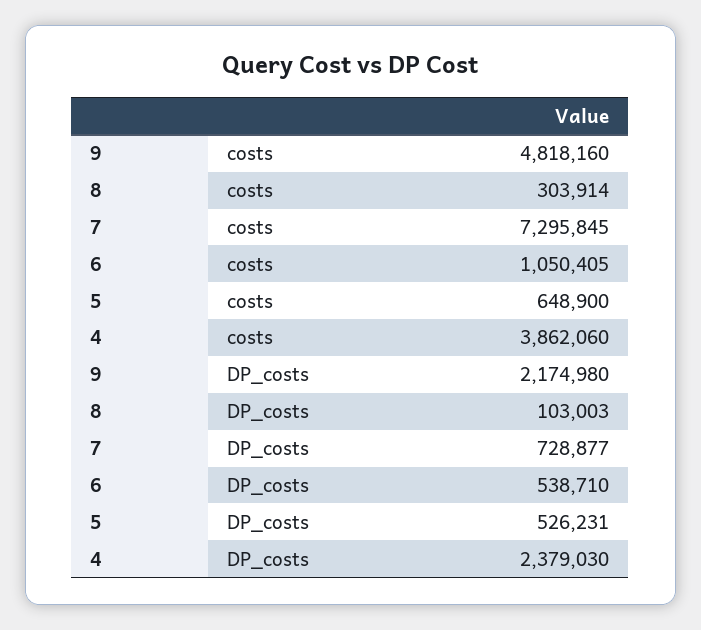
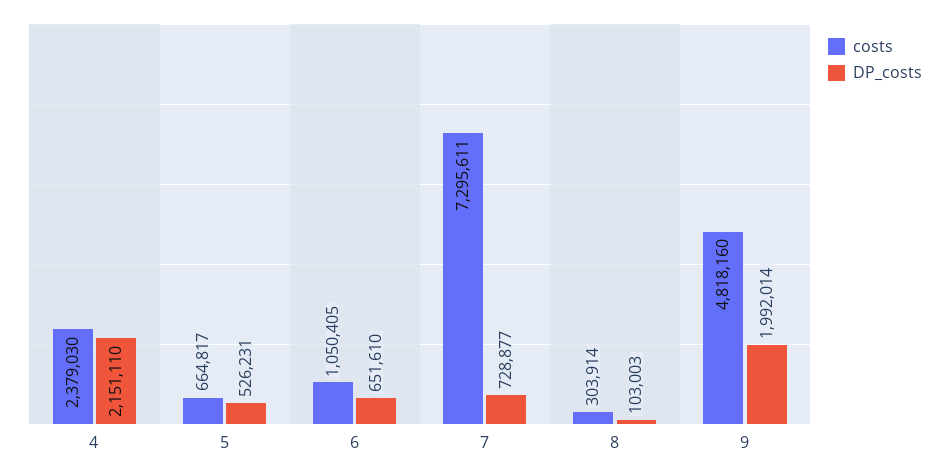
  {
    "costs": {
      "9": 4818160,
      "8": 303914,
-     "7": 7295845,
+     "7": 7295611,
      "6": 1050405,
-     "5": 648900,
+     "5": 664817,
-     "4": 3862060
+     "4": 2379030
    },
    "DP_costs": {
-     "9": 2174980,
+     "9": 1992014,
      "8": 103003,
      "7": 728877,
-     "6": 538710,
+     "6": 651610,
      "5": 526231,
-     "4": 2379030
+     "4": 2151110
    }
  }

